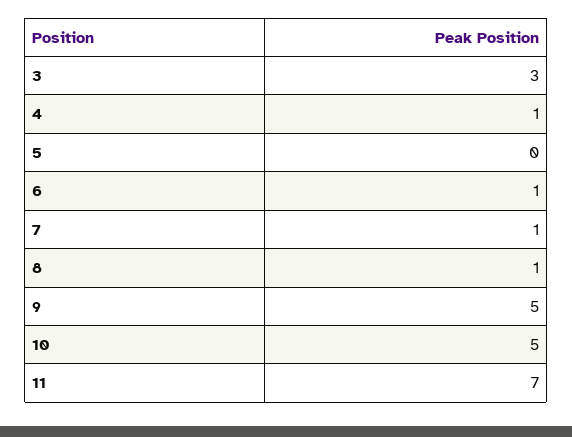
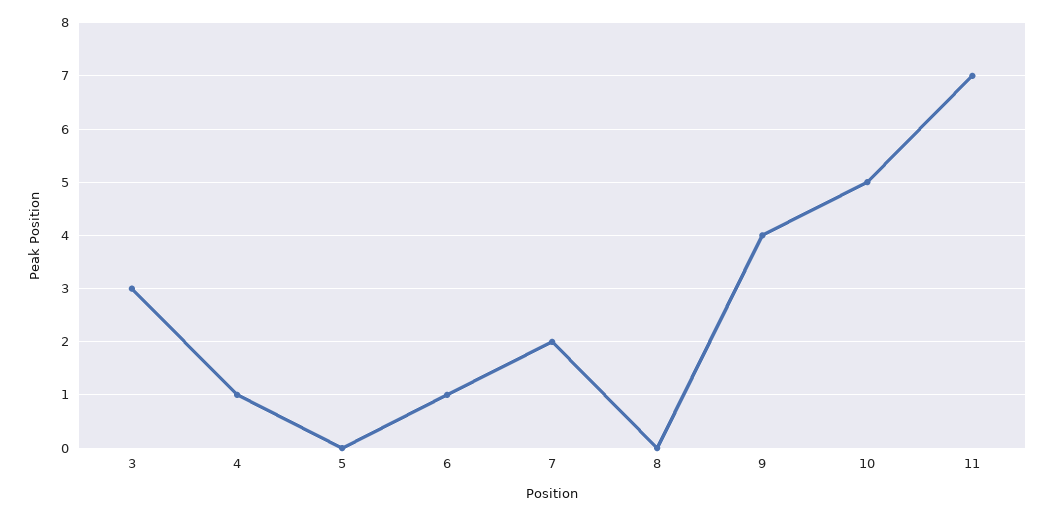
  {
    "3": 3,
    "4": 1,
    "5": 0,
    "6": 1,
-   "7": 1,
+   "7": 2,
-   "8": 1,
+   "8": 0,
-   "9": 5,
+   "9": 4,
    "10": 5,
    "11": 7
  }

